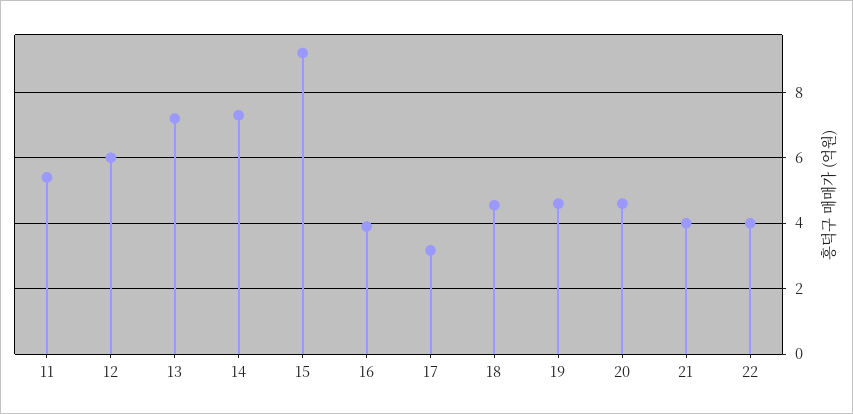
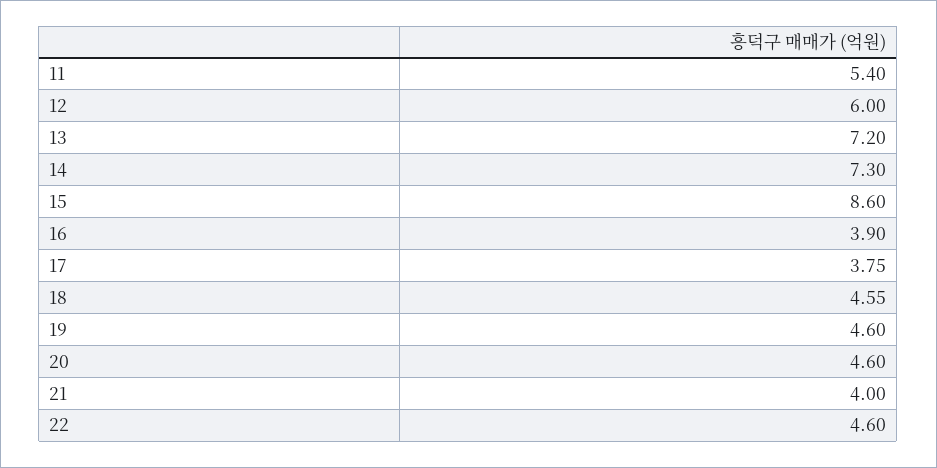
  {
    "11": 5.4,
    "12": 6,
    "13": 7.2,
    "14": 7.3,
-   "15": 9.2,
+   "15": 8.6,
    "16": 3.9,
-   "17": 3.2,
+   "17": 3.75,
    "18": 4.55,
    "19": 4.6,
    "20": 4.6,
    "21": 4,
-   "22": 4
+   "22": 4.6
  }

